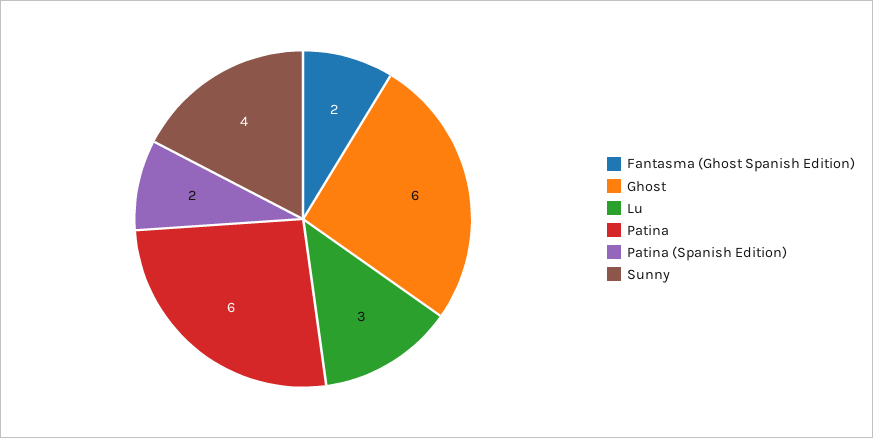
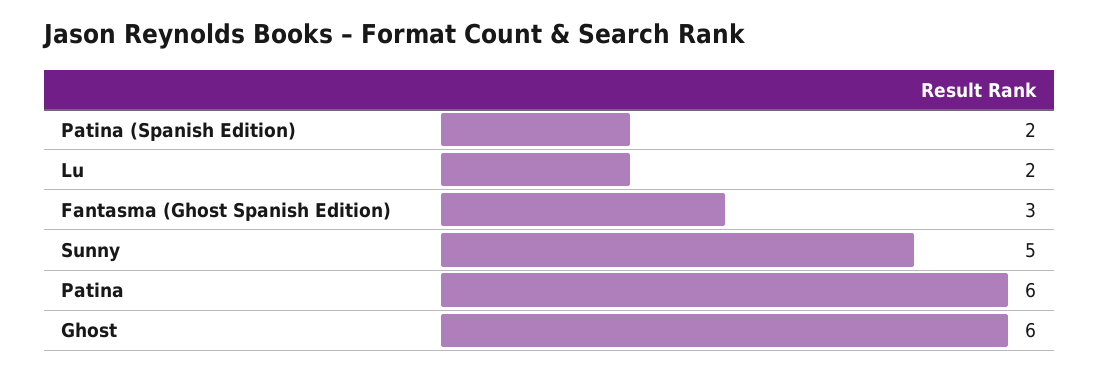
  {
-   "Fantasma (Ghost Spanish Edition)": 2,
+   "Fantasma (Ghost Spanish Edition)": 3,
    "Ghost": 6,
-   "Lu": 3,
+   "Lu": 2,
    "Patina": 6,
    "Patina (Spanish Edition)": 2,
-   "Sunny": 4
+   "Sunny": 5
  }

